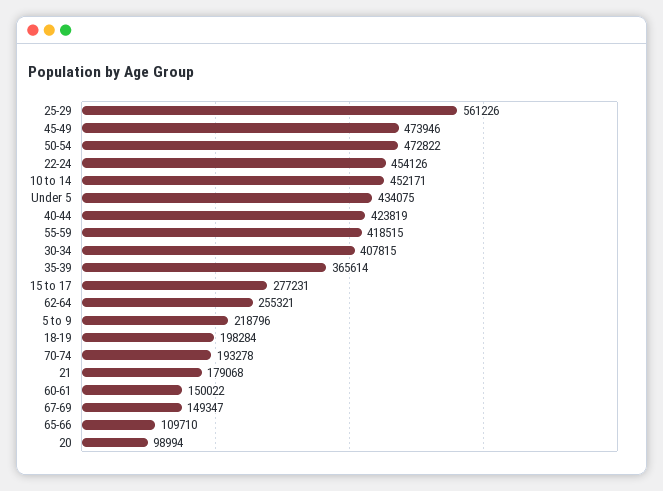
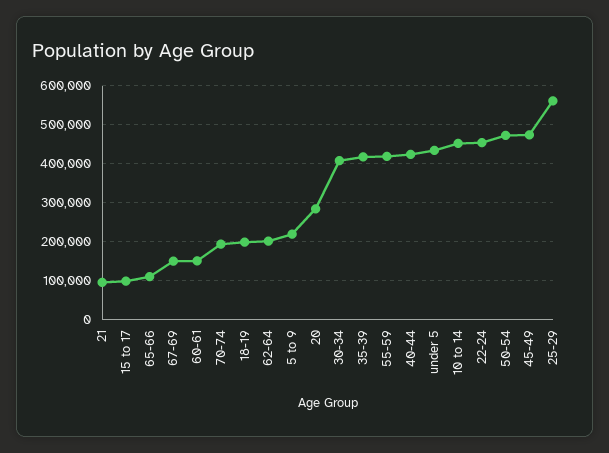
  {
    "25-29": 561226,
    "45-49": 473946,
    "50-54": 472822,
    "22-24": 454126,
    "10 to 14": 452171,
    "Under 5": 434075,
    "40-44": 423819,
    "55-59": 418515,
    "30-34": 407815,
-   "35-39": 365614,
+   "35-39": 420000,
-   "15 to 17": 277231,
+   "15 to 17": 100000,
-   "62-64": 255321,
+   "62-64": 200000,
    "5 to 9": 218796,
    "18-19": 198284,
    "70-74": 193278,
-   "21": 179068,
+   "21": 100000,
    "60-61": 150022,
    "67-69": 149347,
    "65-66": 109710,
-   "20": 98994
+   "20": 280000
  }

